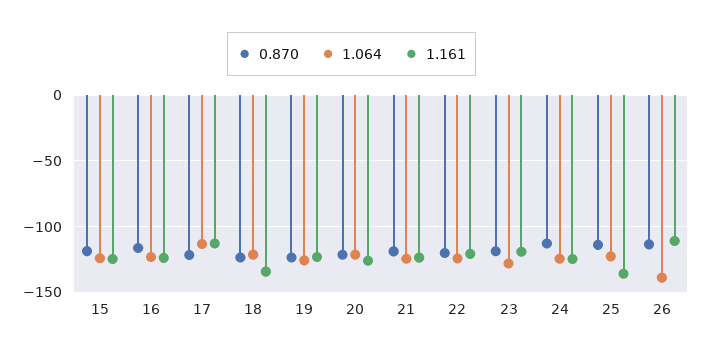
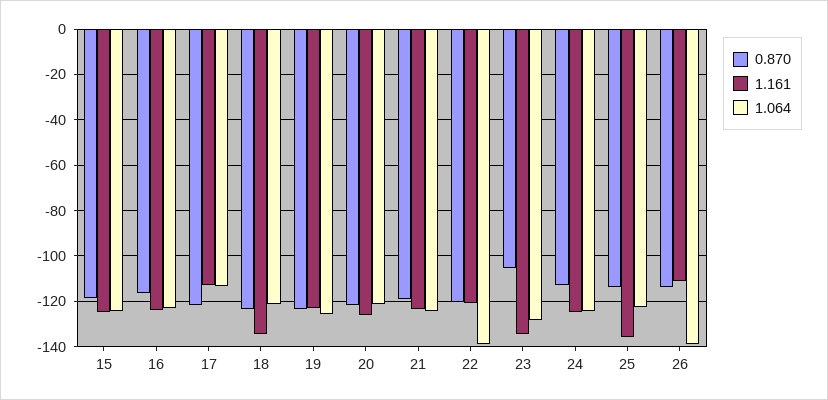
  {
    "0.870": {
      "15": -120,
      "16": -115,
      "17": -120,
      "18": -125,
      "19": -125,
      "20": -120,
      "21": -120,
      "22": -120,
-     "23": -120,
+     "23": -105,
      "24": -115,
      "25": -115,
      "26": -115
    },
    "1.064": {
      "15": -125,
      "16": -125,
      "17": -115,
      "18": -120,
      "19": -125,
      "20": -120,
      "21": -125,
-     "22": -125,
+     "22": -140,
      "23": -130,
      "24": -125,
      "25": -125,
      "26": -140
    },
    "1.161": {
      "15": -125,
      "16": -125,
      "17": -115,
      "18": -135,
      "19": -125,
      "20": -125,
      "21": -125,
      "22": -120,
-     "23": -120,
+     "23": -135,
      "24": -125,
      "25": -135,
      "26": -110
    }
  }

